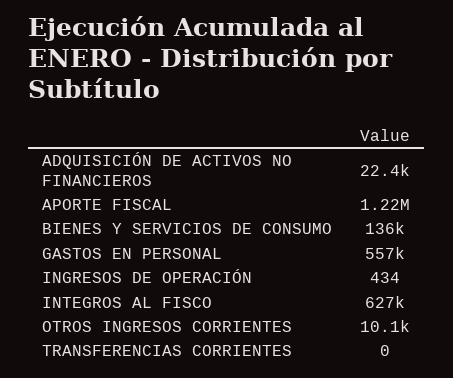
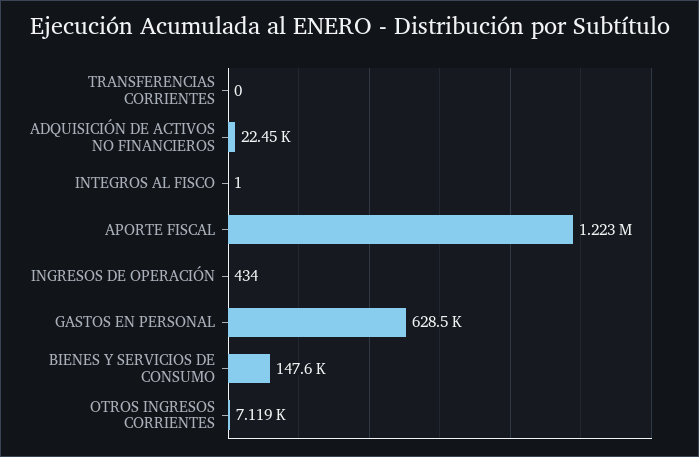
  {
    "ADQUISICIÓN DE ACTIVOS NO FINANCIEROS": 22450,
    "APORTE FISCAL": 1223000,
-   "BIENES Y SERVICIOS DE CONSUMO": 136000,
+   "BIENES Y SERVICIOS DE CONSUMO": 147600,
-   "GASTOS EN PERSONAL": 557000,
+   "GASTOS EN PERSONAL": 628500,
    "INGRESOS DE OPERACIÓN": 434,
-   "INTEGROS AL FISCO": 627000,
+   "INTEGROS AL FISCO": 1,
-   "OTROS INGRESOS CORRIENTES": 10100,
+   "OTROS INGRESOS CORRIENTES": 7119,
    "TRANSFERENCIAS CORRIENTES": 0
  }

